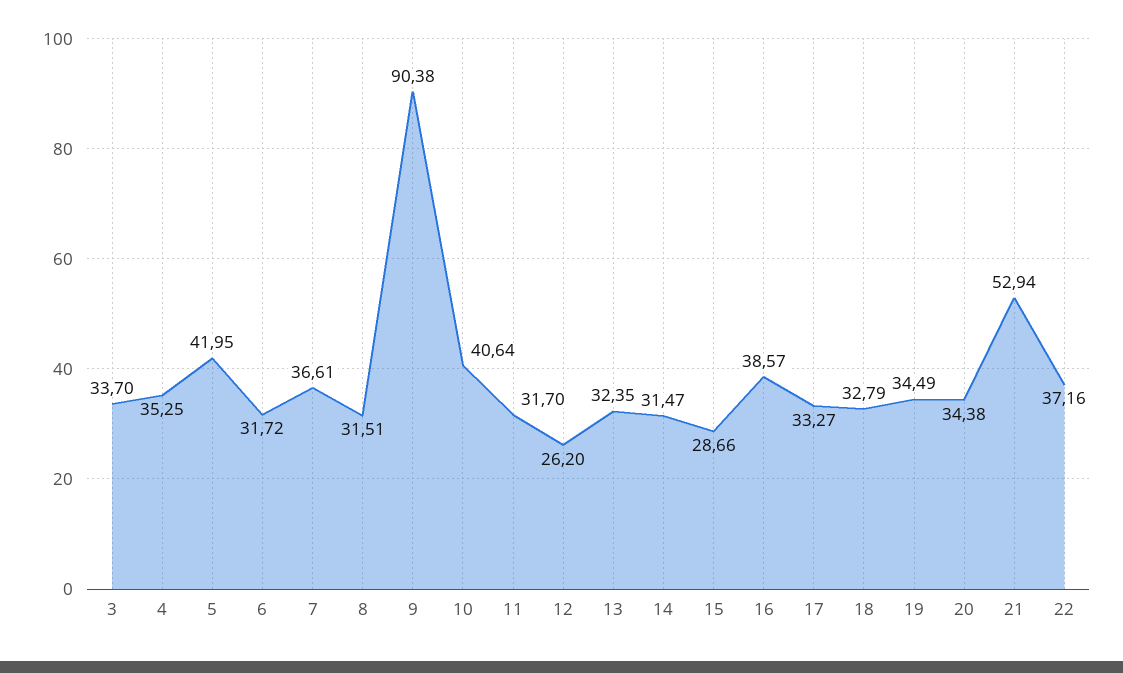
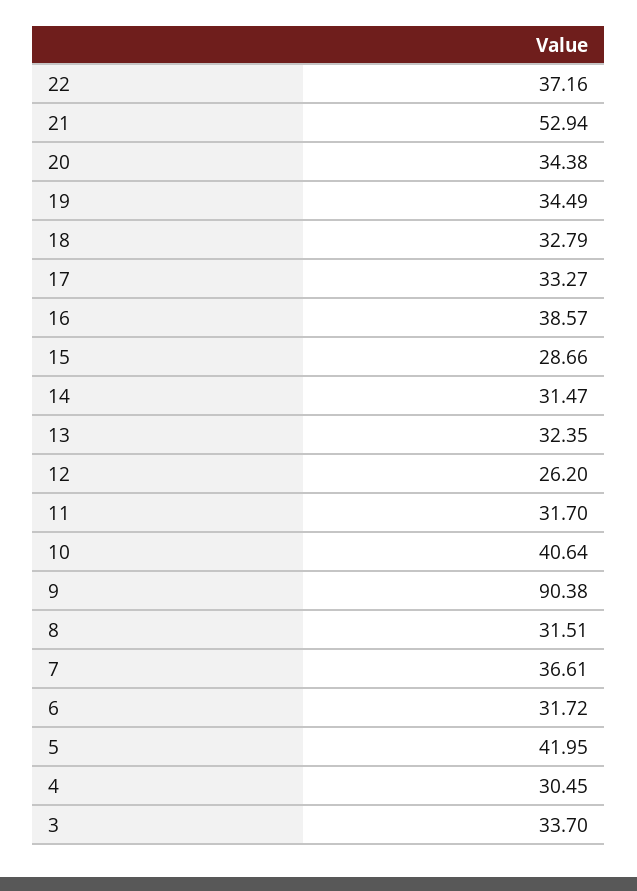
  {
    "3": 33.7,
-   "4": 35.25,
+   "4": 30.45,
    "5": 41.95,
    "6": 31.72,
    "7": 36.61,
    "8": 31.51,
    "9": 90.38,
    "10": 40.64,
    "11": 31.7,
    "12": 26.2,
    "13": 32.35,
    "14": 31.47,
    "15": 28.66,
    "16": 38.57,
    "17": 33.27,
    "18": 32.79,
    "19": 34.49,
    "20": 34.38,
    "21": 52.94,
    "22": 37.16
  }

